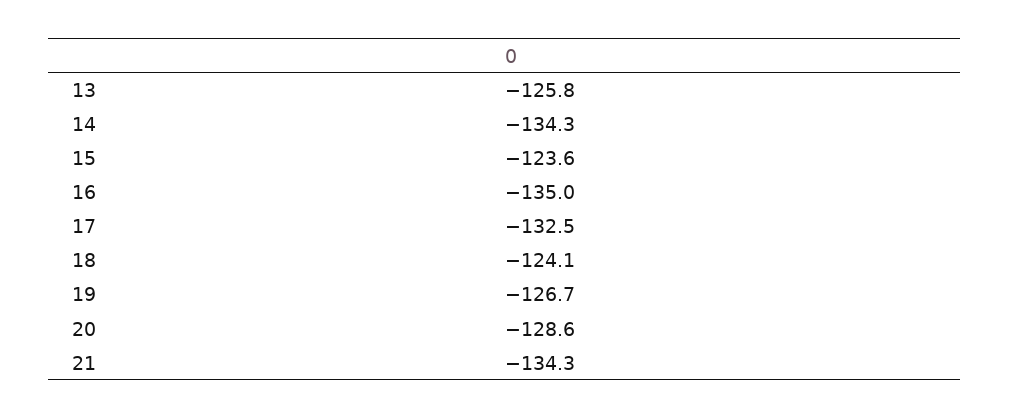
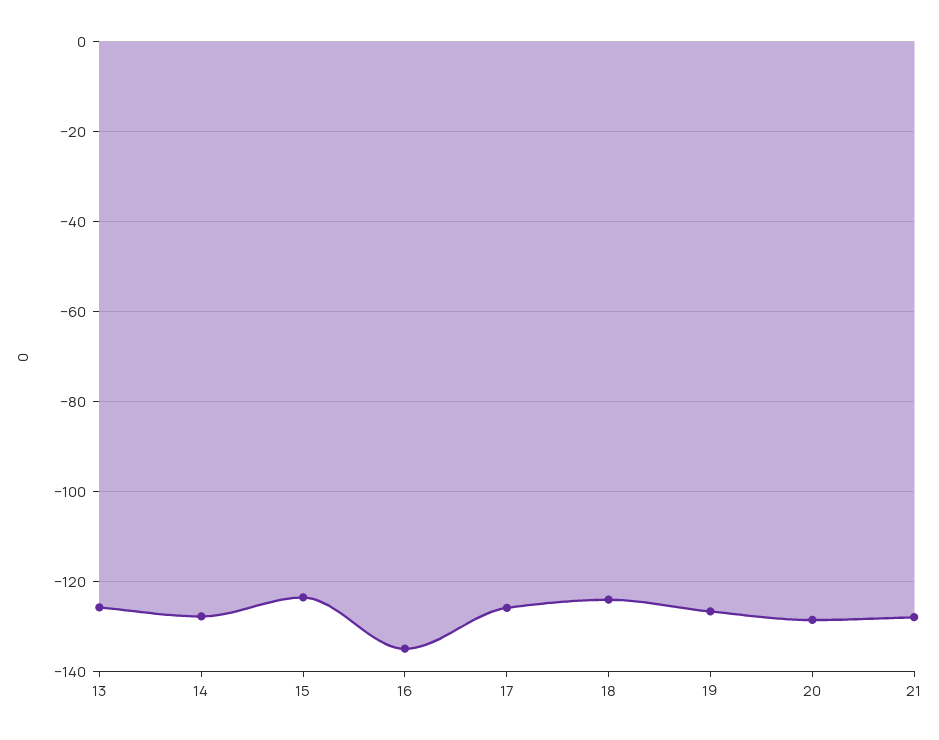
  {
    "13": -125.8,
-   "14": -134.3,
+   "14": -128,
    "15": -123.6,
    "16": -135,
-   "17": -132.5,
+   "17": -126,
    "18": -124.1,
    "19": -126.7,
    "20": -128.6,
-   "21": -134.3
+   "21": -128
  }

